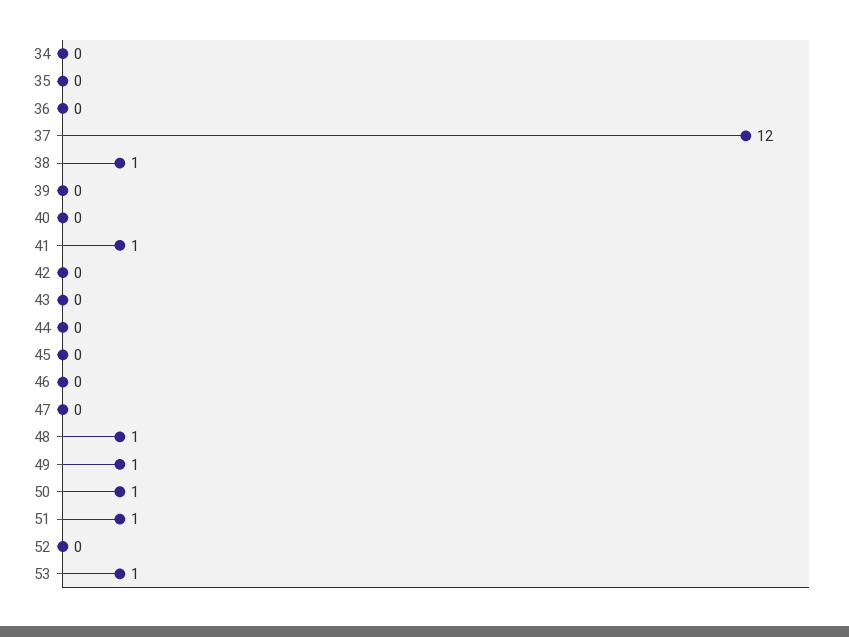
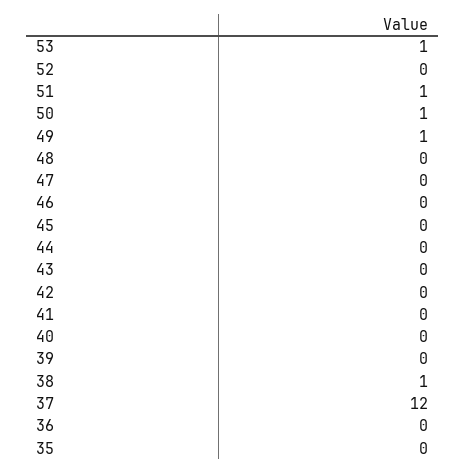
  {
-   "34": 0,
    "35": 0,
    "36": 0,
    "37": 12,
    "38": 1,
    "39": 0,
    "40": 0,
-   "41": 1,
+   "41": 0,
    "42": 0,
    "43": 0,
    "44": 0,
    "45": 0,
    "46": 0,
    "47": 0,
-   "48": 1,
+   "48": 0,
    "49": 1,
    "50": 1,
    "51": 1,
    "52": 0,
    "53": 1
  }

